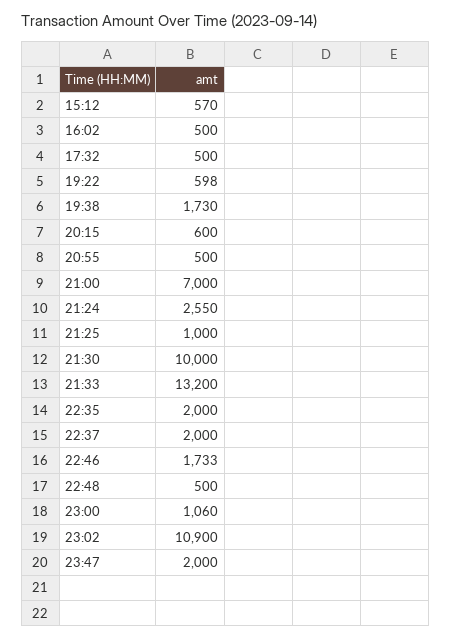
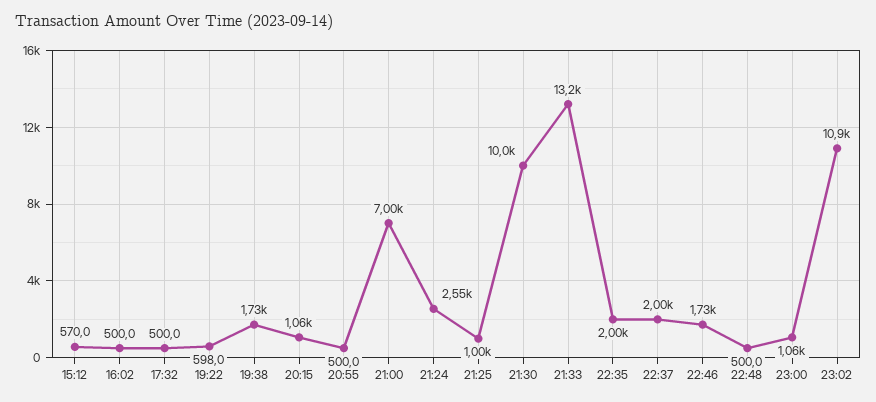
  {
    "15:12": 570,
    "16:02": 500,
    "17:32": 500,
    "19:22": 598,
    "19:38": 1730,
-   "20:15": 600,
+   "20:15": 1060,
    "20:55": 500,
    "21:00": 7000,
    "21:24": 2550,
    "21:25": 1000,
    "21:30": 10000,
    "21:33": 13200,
    "22:35": 2000,
    "22:37": 2000,
    "22:46": 1733,
    "22:48": 500,
    "23:00": 1060,
-   "23:02": 10900,
+   "23:02": 10900
-   "23:47": 2000
  }

